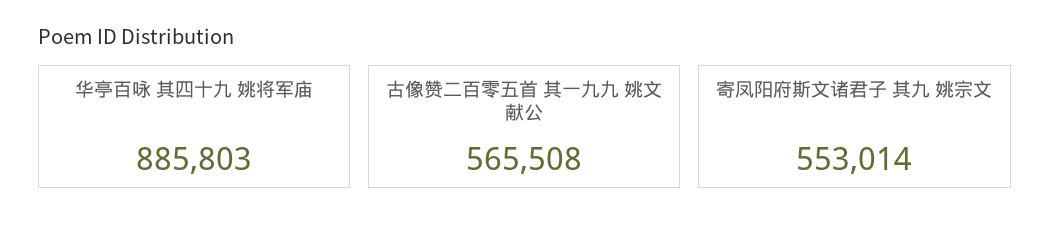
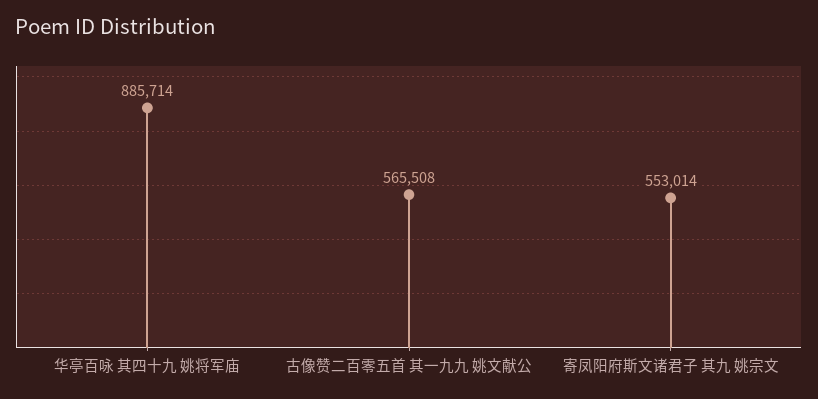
  {
-   "华亭百咏 其四十九 姚将军庙": 885803,
+   "华亭百咏 其四十九 姚将军庙": 885714,
    "古像赞二百零五首 其一九九 姚文献公": 565508,
    "寄凤阳府斯文诸君子 其九 姚宗文": 553014
  }

